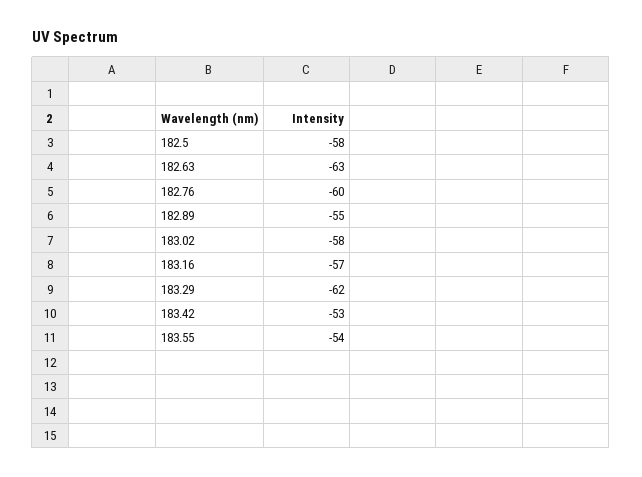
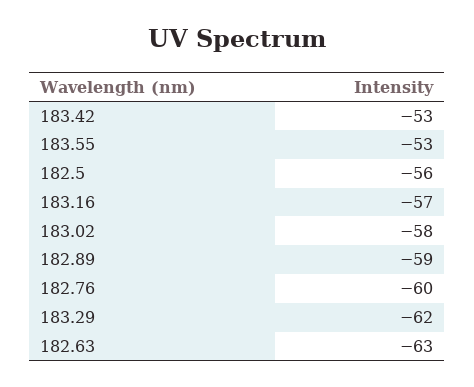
  {
-   "182.5": -58,
+   "182.5": -56,
    "182.63": -63,
    "182.76": -60,
-   "182.89": -55,
+   "182.89": -59,
    "183.02": -58,
    "183.16": -57,
    "183.29": -62,
    "183.42": -53,
-   "183.55": -54
+   "183.55": -53
  }

